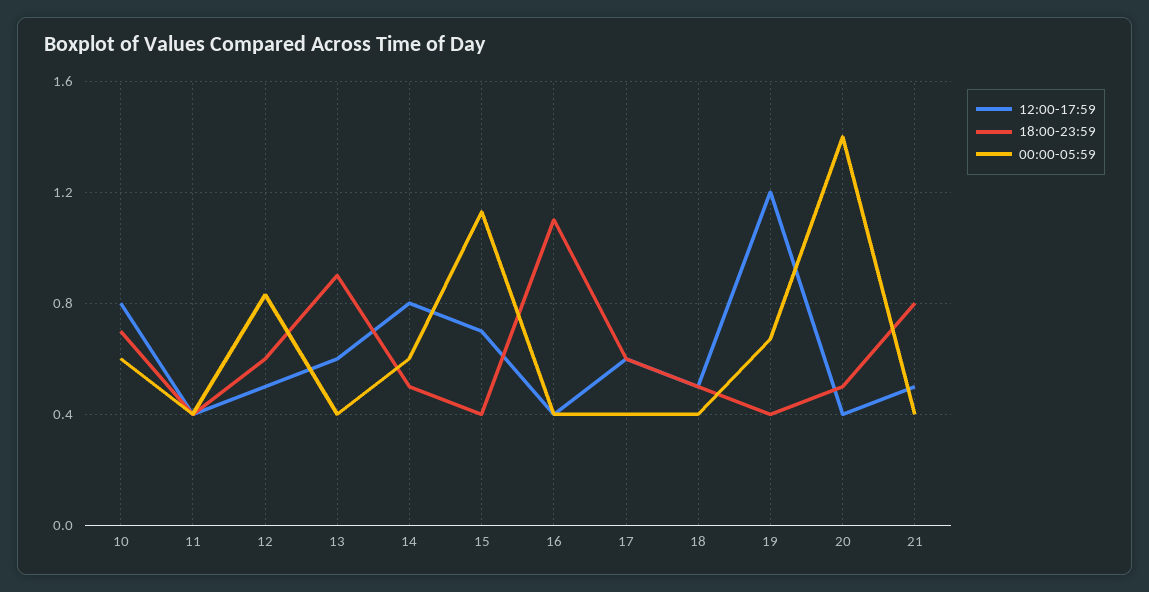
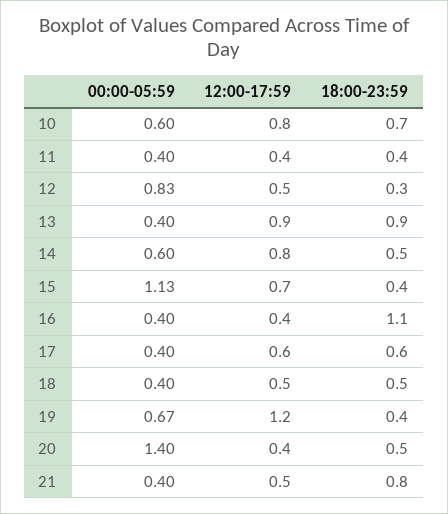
  {
    "12:00-17:59": {
      "10": 0.8,
      "11": 0.4,
      "12": 0.5,
-     "13": 0.6,
+     "13": 0.9,
      "14": 0.8,
      "15": 0.7,
      "16": 0.4,
      "17": 0.6,
      "18": 0.5,
      "19": 1.2,
      "20": 0.4,
      "21": 0.5
    },
    "18:00-23:59": {
      "10": 0.7,
      "11": 0.4,
-     "12": 0.6,
+     "12": 0.3,
      "13": 0.9,
      "14": 0.5,
      "15": 0.4,
      "16": 1.1,
      "17": 0.6,
      "18": 0.5,
      "19": 0.4,
      "20": 0.5,
      "21": 0.8
    },
    "00:00-05:59": {
      "10": 0.6,
      "11": 0.4,
      "12": 0.83,
      "13": 0.4,
      "14": 0.6,
      "15": 1.13,
      "16": 0.4,
      "17": 0.4,
      "18": 0.4,
      "19": 0.67,
      "20": 1.4,
      "21": 0.4
    }
  }

